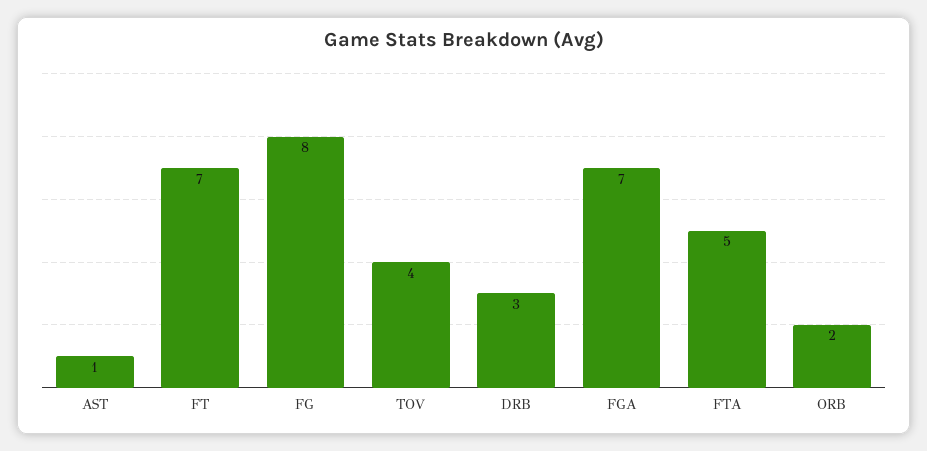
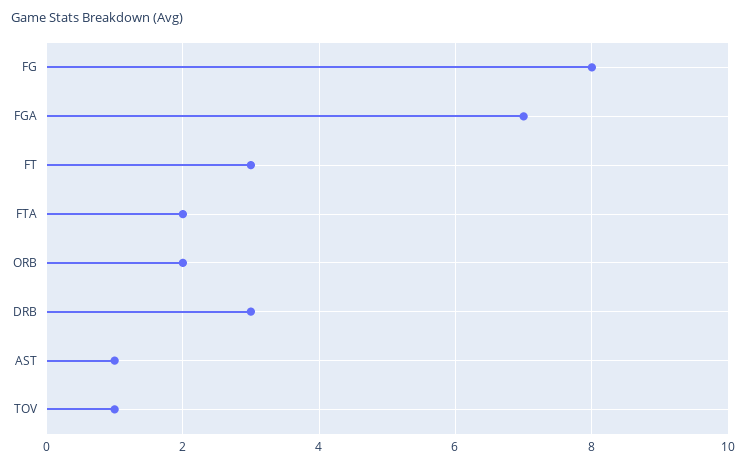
  {
    "AST": 1,
-   "FT": 7,
+   "FT": 3,
    "FG": 8,
-   "TOV": 4,
+   "TOV": 1,
    "DRB": 3,
    "FGA": 7,
-   "FTA": 5,
+   "FTA": 2,
    "ORB": 2
  }

